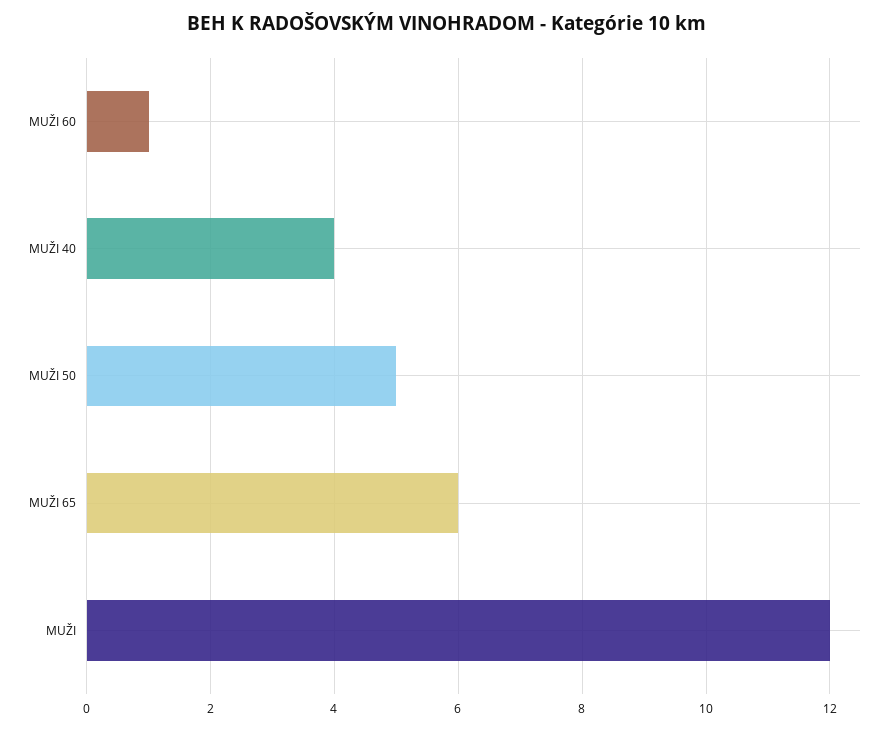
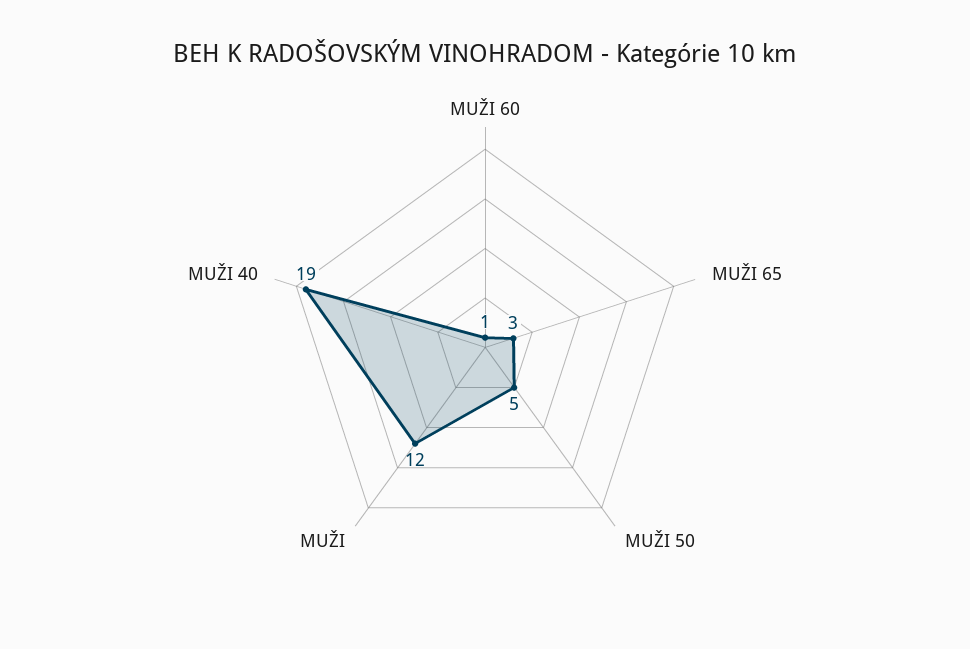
  {
    "MUŽI 60": 1,
-   "MUŽI 40": 4,
+   "MUŽI 40": 19,
    "MUŽI 50": 5,
-   "MUŽI 65": 6,
+   "MUŽI 65": 3,
    "MUŽI": 12
  }

